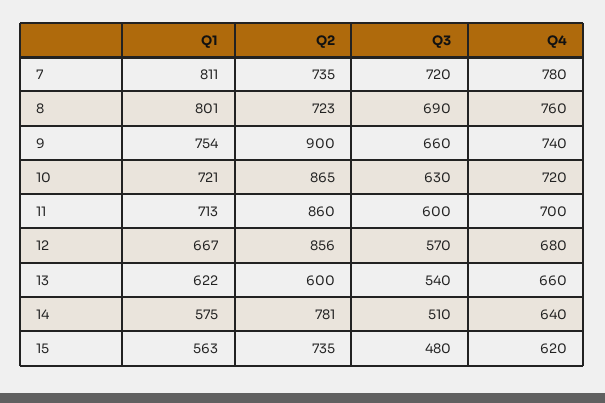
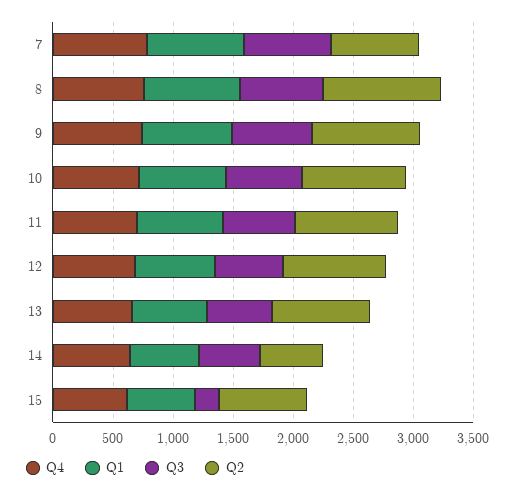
  {
    "Q1": {
      "7": 811,
      "8": 801,
      "9": 754,
      "10": 721,
      "11": 713,
      "12": 667,
      "13": 622,
      "14": 575,
      "15": 563
    },
    "Q2": {
      "7": 735,
-     "8": 723,
+     "8": 1000,
      "9": 900,
      "10": 865,
      "11": 860,
      "12": 856,
-     "13": 600,
+     "13": 800,
-     "14": 781,
+     "14": 500,
      "15": 735
    },
    "Q3": {
      "7": 720,
      "8": 690,
      "9": 660,
      "10": 630,
      "11": 600,
      "12": 570,
      "13": 540,
      "14": 510,
-     "15": 480
+     "15": 200
    },
    "Q4": {
      "7": 780,
      "8": 760,
      "9": 740,
      "10": 720,
      "11": 700,
      "12": 680,
      "13": 660,
      "14": 640,
      "15": 620
    }
  }

